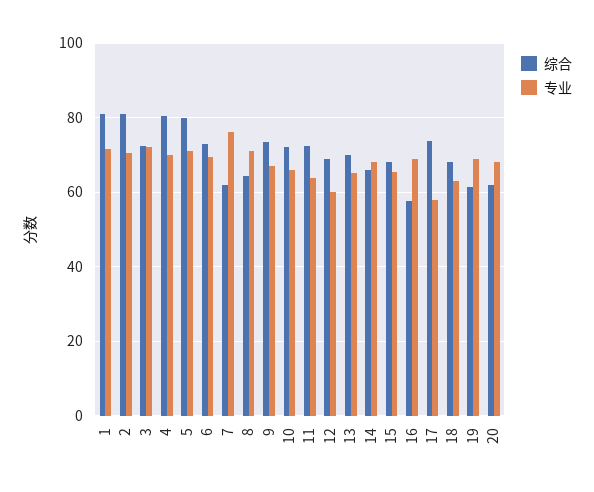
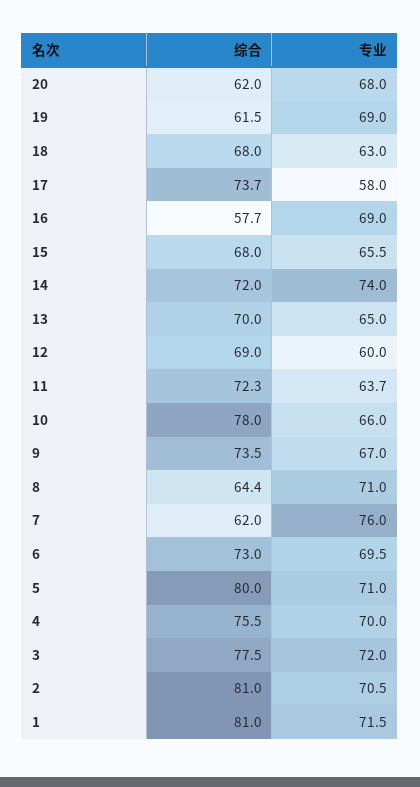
  {
    "综合": {
      "1": 81,
      "2": 81,
-     "3": 72,
+     "3": 77.5,
-     "4": 80,
+     "4": 75.5,
      "5": 80,
      "6": 73,
      "7": 62,
      "8": 64.4,
      "9": 73.5,
-     "10": 72,
+     "10": 78,
      "11": 72.3,
      "12": 69,
      "13": 70,
-     "14": 66,
+     "14": 72,
      "15": 68,
      "16": 57.7,
      "17": 73.7,
      "18": 68,
      "19": 61.5,
      "20": 62
    },
    "专业": {
      "1": 71.5,
      "2": 70.5,
      "3": 72,
      "4": 70,
      "5": 71,
      "6": 69.5,
      "7": 76,
      "8": 71,
      "9": 67,
      "10": 66,
      "11": 63.7,
      "12": 60,
      "13": 65,
-     "14": 68,
+     "14": 74,
      "15": 65.5,
      "16": 69,
      "17": 58,
      "18": 63,
      "19": 69,
      "20": 68
    }
  }

